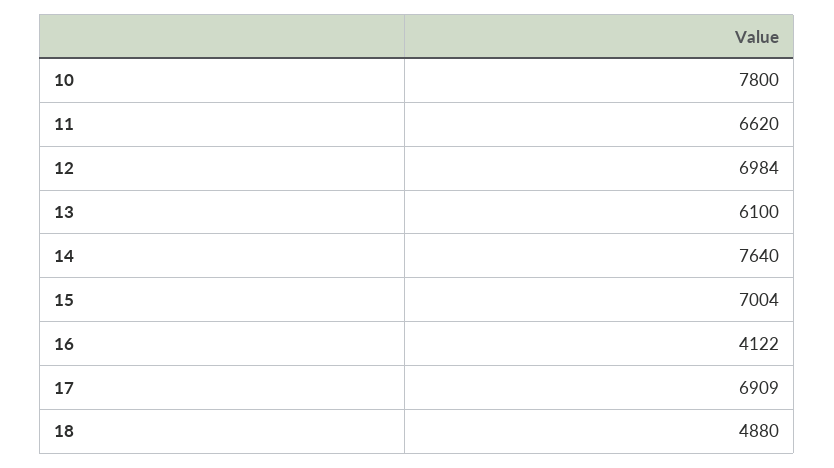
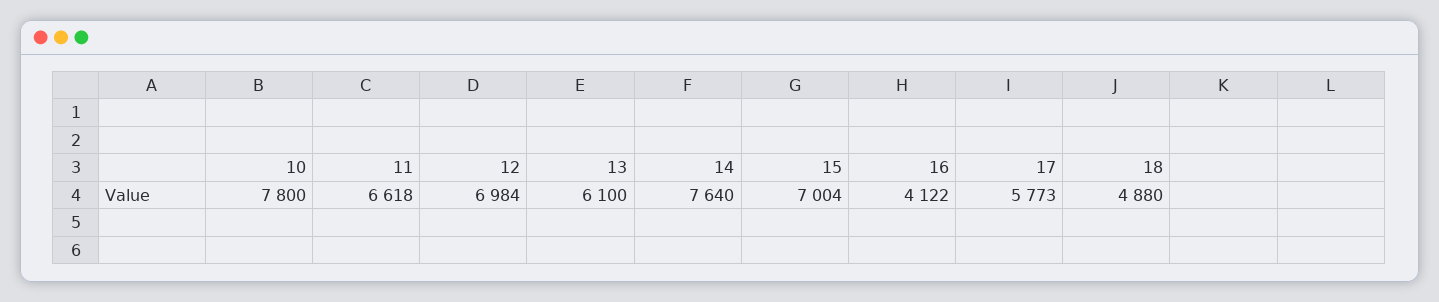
  {
    "10": 7800,
-   "11": 6620,
+   "11": 6618,
    "12": 6984,
    "13": 6100,
    "14": 7640,
    "15": 7004,
    "16": 4122,
-   "17": 6909,
+   "17": 5773,
    "18": 4880
  }

